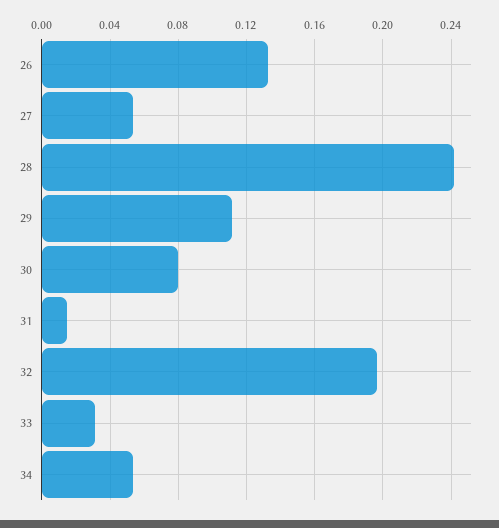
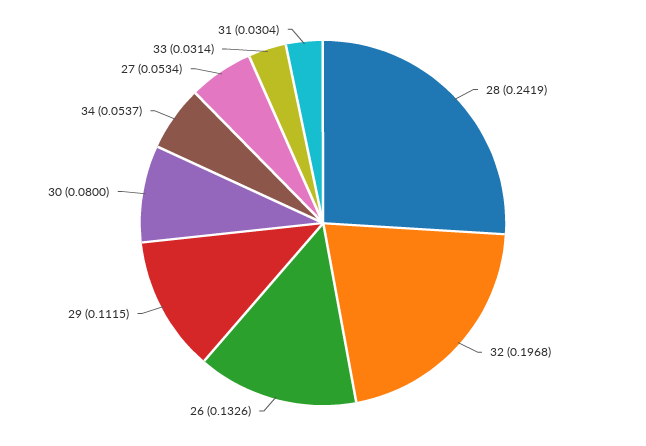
  {
    "26": 0.1326,
    "27": 0.0534,
    "28": 0.2419,
    "29": 0.1115,
    "30": 0.08,
-   "31": 0.015,
+   "31": 0.0304,
    "32": 0.1968,
    "33": 0.0314,
    "34": 0.0537
  }

